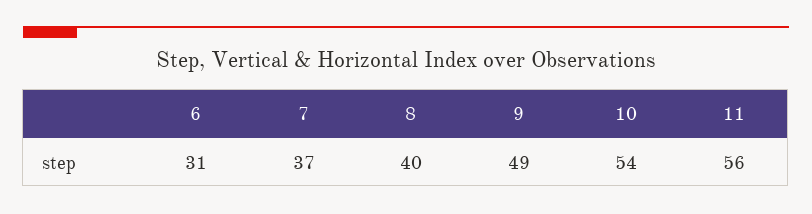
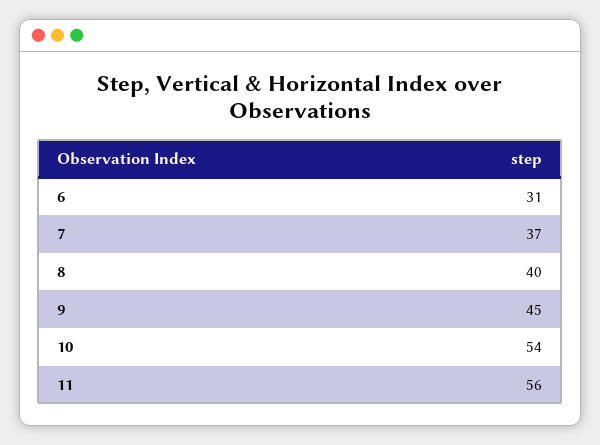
  {
    "6": 31,
    "7": 37,
    "8": 40,
-   "9": 49,
+   "9": 45,
    "10": 54,
    "11": 56
  }

